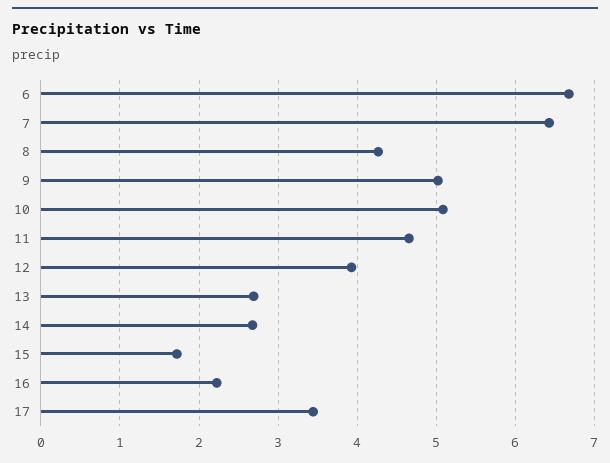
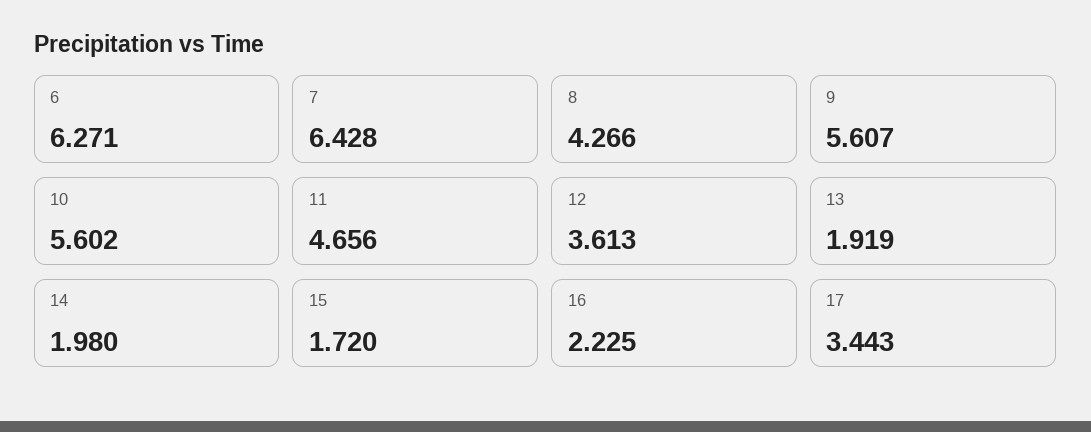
  {
-   "6": 6.7,
+   "6": 6.271,
    "7": 6.428,
    "8": 4.266,
-   "9": 5,
+   "9": 5.607,
-   "10": 5.1,
+   "10": 5.602,
    "11": 4.656,
-   "12": 3.9,
+   "12": 3.613,
-   "13": 2.7,
+   "13": 1.919,
-   "14": 2.7,
+   "14": 1.98,
    "15": 1.72,
    "16": 2.225,
    "17": 3.443
  }

